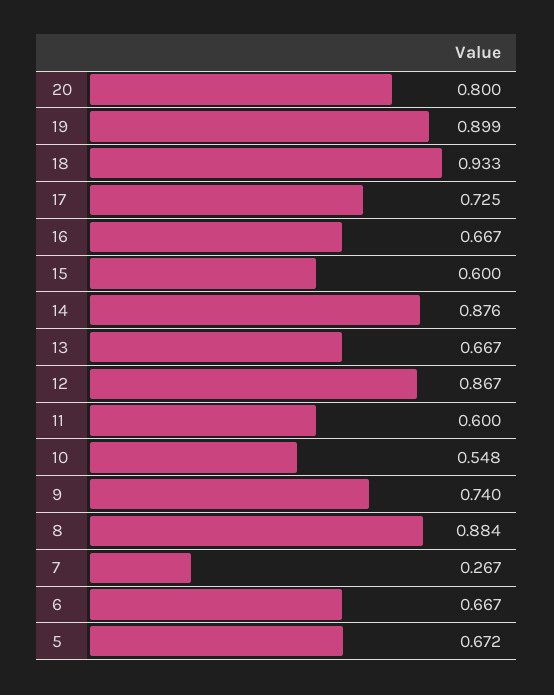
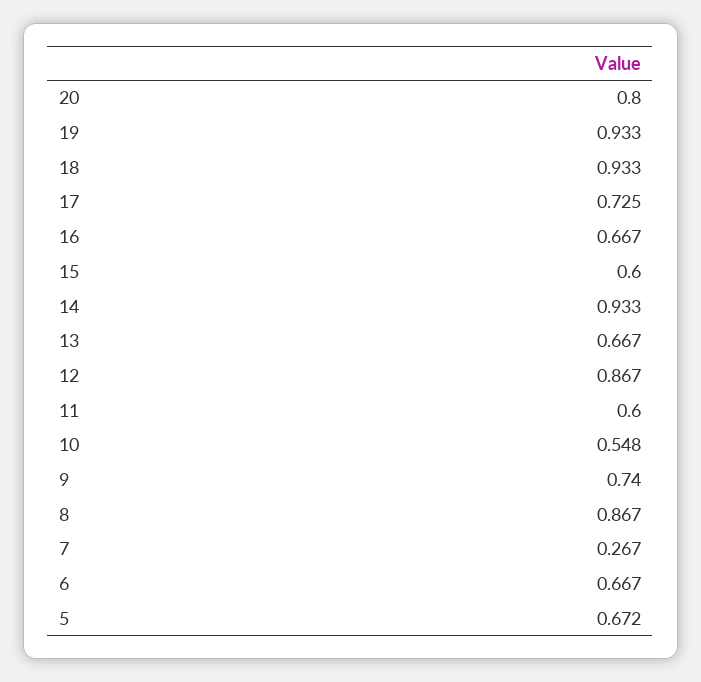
  {
    "20": 0.8,
-   "19": 0.899,
+   "19": 0.933,
    "18": 0.933,
    "17": 0.725,
    "16": 0.667,
    "15": 0.6,
-   "14": 0.876,
+   "14": 0.933,
    "13": 0.667,
    "12": 0.867,
    "11": 0.6,
    "10": 0.548,
    "9": 0.74,
-   "8": 0.884,
+   "8": 0.867,
    "7": 0.267,
    "6": 0.667,
    "5": 0.672
  }

